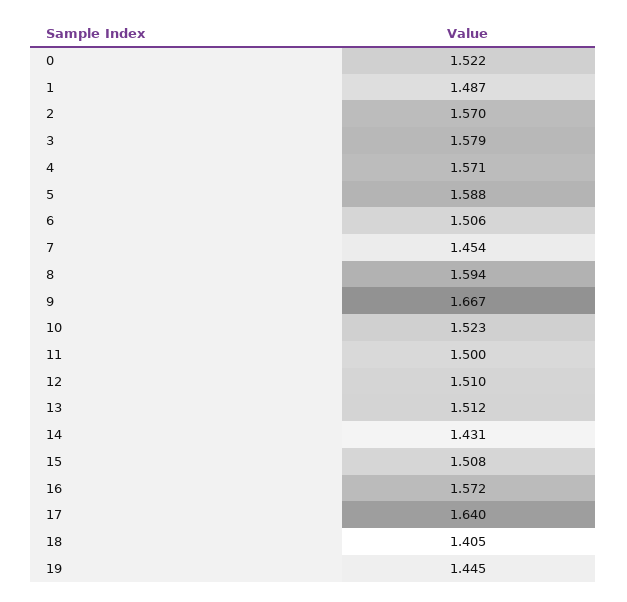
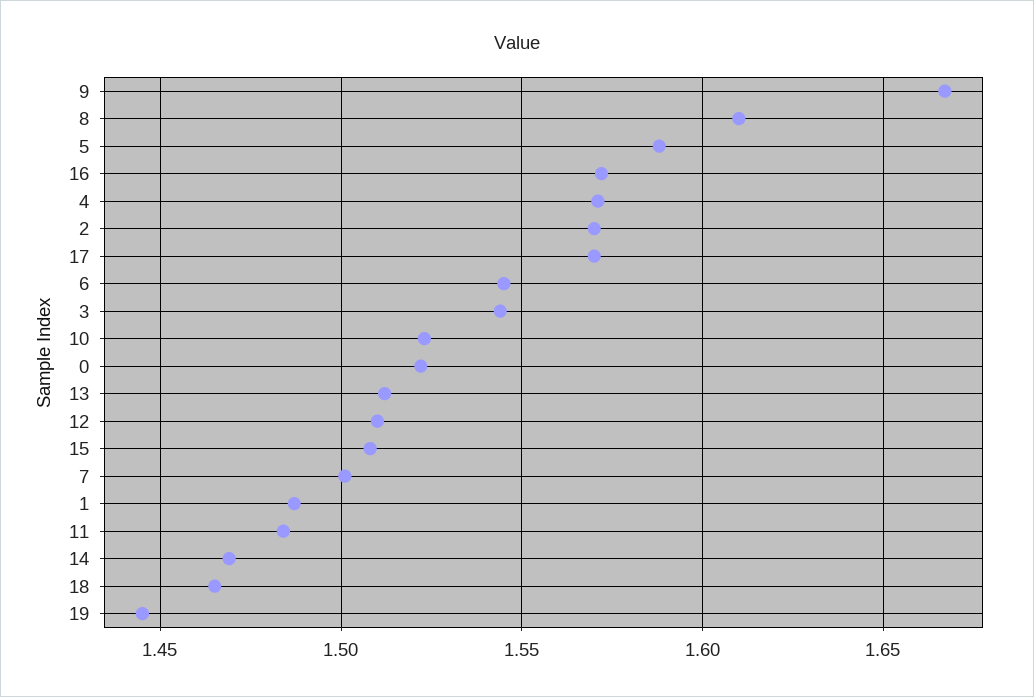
  {
    "0": 1.522,
    "1": 1.487,
    "2": 1.57,
-   "3": 1.579,
+   "3": 1.545,
    "4": 1.571,
    "5": 1.588,
-   "6": 1.506,
+   "6": 1.545,
-   "7": 1.454,
+   "7": 1.5,
-   "8": 1.594,
+   "8": 1.61,
    "9": 1.667,
    "10": 1.523,
-   "11": 1.5,
+   "11": 1.485,
    "12": 1.51,
    "13": 1.512,
-   "14": 1.431,
+   "14": 1.47,
    "15": 1.508,
    "16": 1.572,
-   "17": 1.64,
+   "17": 1.57,
-   "18": 1.405,
+   "18": 1.465,
    "19": 1.445
  }

